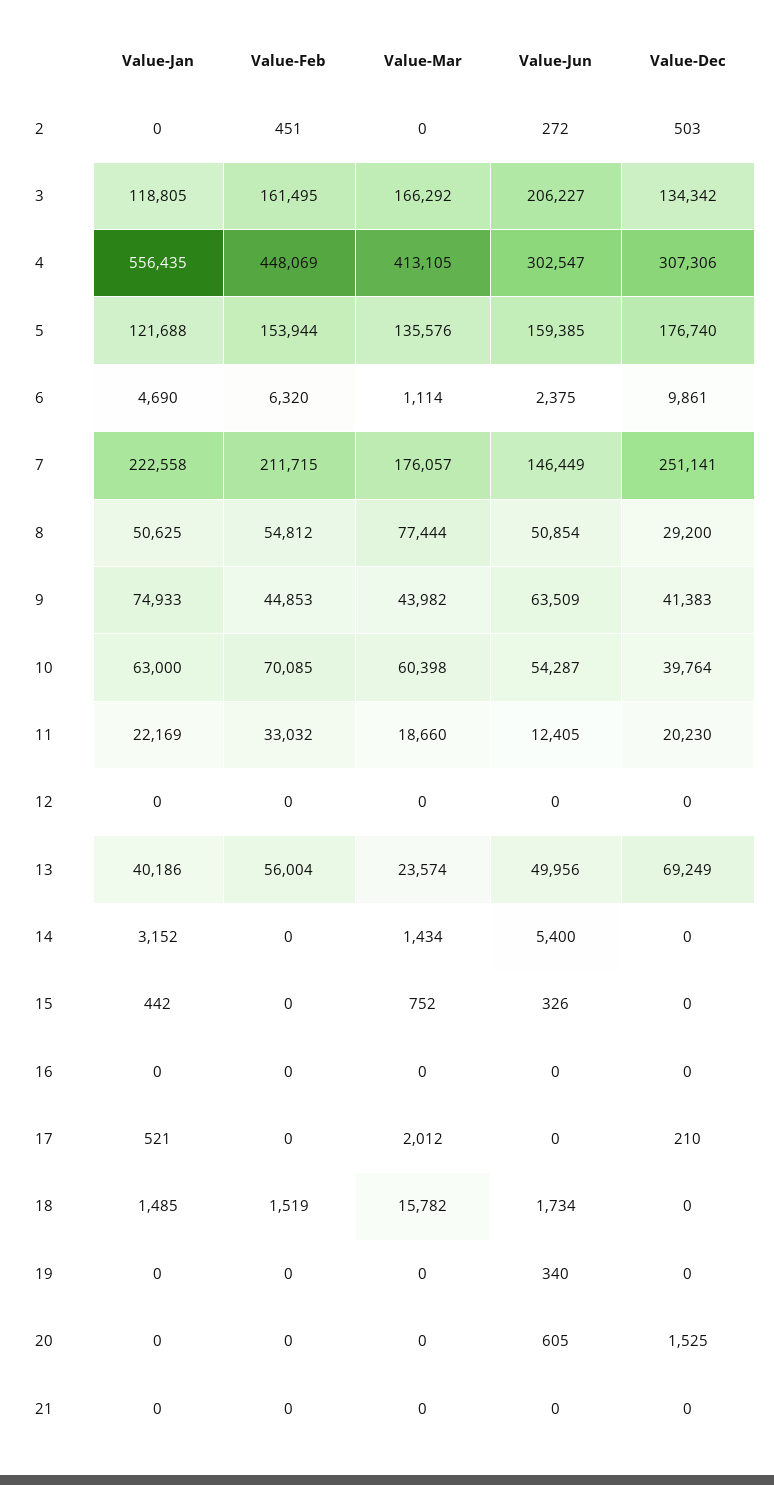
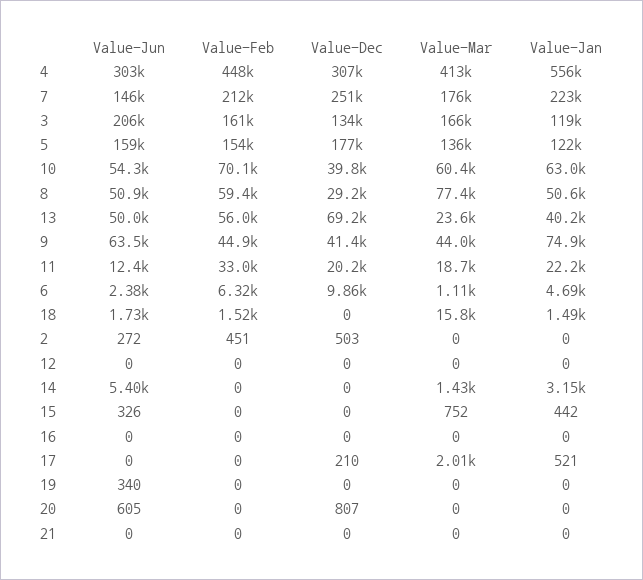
  {
    "Value-Jan": {
      "2": 0,
      "3": 118805,
      "4": 556435,
      "5": 121688,
      "6": 4690,
      "7": 222558,
      "8": 50625,
      "9": 74933,
      "10": 63000,
      "11": 22169,
      "12": 0,
      "13": 40186,
      "14": 3152,
      "15": 442,
      "16": 0,
      "17": 521,
      "18": 1485,
      "19": 0,
      "20": 0,
      "21": 0
    },
    "Value-Feb": {
      "2": 451,
      "3": 161495,
      "4": 448069,
      "5": 153944,
      "6": 6320,
      "7": 211715,
-     "8": 54812,
+     "8": 59400,
      "9": 44853,
      "10": 70085,
      "11": 33032,
      "12": 0,
      "13": 56004,
      "14": 0,
      "15": 0,
      "16": 0,
      "17": 0,
      "18": 1519,
      "19": 0,
      "20": 0,
      "21": 0
    },
    "Value-Mar": {
      "2": 0,
      "3": 166292,
      "4": 413105,
      "5": 135576,
      "6": 1114,
      "7": 176057,
      "8": 77444,
      "9": 43982,
      "10": 60398,
      "11": 18660,
      "12": 0,
      "13": 23574,
      "14": 1434,
      "15": 752,
      "16": 0,
      "17": 2012,
      "18": 15782,
      "19": 0,
      "20": 0,
      "21": 0
    },
    "Value-Jun": {
      "2": 272,
      "3": 206227,
      "4": 302547,
      "5": 159385,
      "6": 2375,
      "7": 146449,
      "8": 50854,
      "9": 63509,
      "10": 54287,
      "11": 12405,
      "12": 0,
      "13": 49956,
      "14": 5400,
      "15": 326,
      "16": 0,
      "17": 0,
      "18": 1734,
      "19": 340,
      "20": 605,
      "21": 0
    },
    "Value-Dec": {
      "2": 503,
      "3": 134342,
      "4": 307306,
      "5": 176740,
      "6": 9861,
      "7": 251141,
      "8": 29200,
      "9": 41383,
      "10": 39764,
      "11": 20230,
      "12": 0,
      "13": 69249,
      "14": 0,
      "15": 0,
      "16": 0,
      "17": 210,
      "18": 0,
      "19": 0,
-     "20": 1525,
+     "20": 807,
      "21": 0
    }
  }

